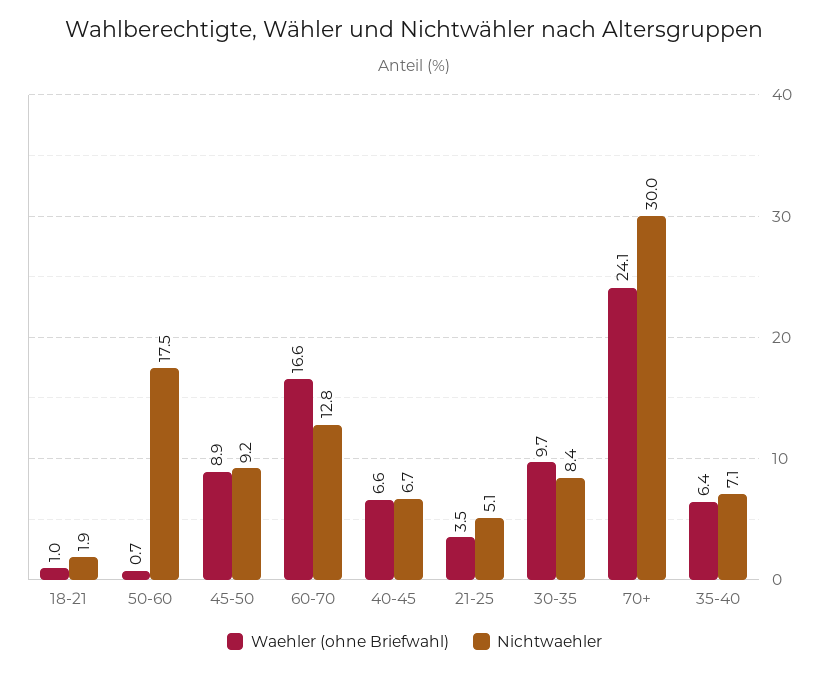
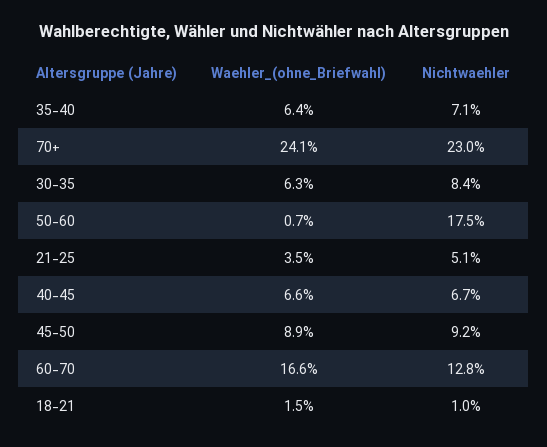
  {
    "Waehler (ohne Briefwahl)": {
-     "18-21": 1,
+     "18-21": 1.5,
      "50-60": 0.7,
      "45-50": 8.9,
      "60-70": 16.6,
      "40-45": 6.6,
      "21-25": 3.5,
-     "30-35": 9.7,
+     "30-35": 6.3,
      "70+": 24.1,
      "35-40": 6.4
    },
    "Nichtwaehler": {
-     "18-21": 1.9,
+     "18-21": 1,
      "50-60": 17.5,
      "45-50": 9.2,
      "60-70": 12.8,
      "40-45": 6.7,
      "21-25": 5.1,
      "30-35": 8.4,
-     "70+": 30,
+     "70+": 23,
      "35-40": 7.1
    }
  }

